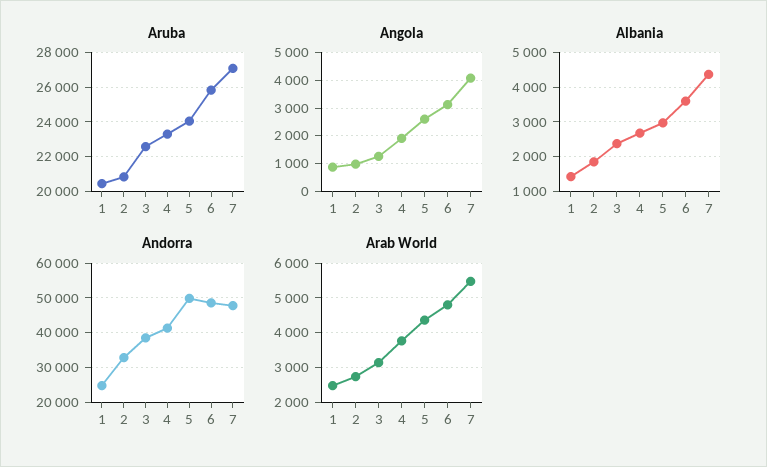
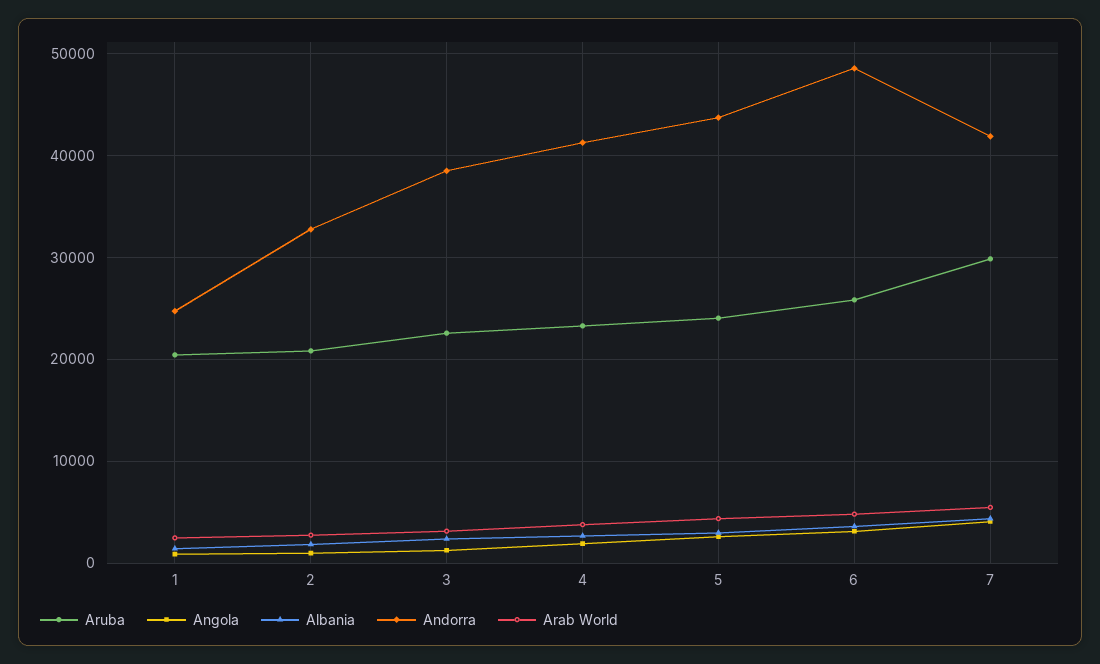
  {
    "Aruba": {
      "1": 20500,
      "2": 21000,
      "3": 22500,
      "4": 23500,
      "5": 24000,
      "6": 26000,
-     "7": 27000
+     "7": 30000
    },
    "Angola": {
      "1": 750,
      "2": 1000,
      "3": 1250,
      "4": 2000,
      "5": 2500,
      "6": 3000,
      "7": 4000
    },
    "Albania": {
      "1": 1400,
      "2": 1800,
      "3": 2400,
      "4": 2600,
      "5": 3000,
      "6": 3600,
      "7": 4400
    },
    "Andorra": {
      "1": 25000,
      "2": 33000,
      "3": 39000,
      "4": 41000,
-     "5": 50000,
+     "5": 44000,
      "6": 49000,
-     "7": 48000
+     "7": 42000
    },
    "Arab World": {
      "1": 2400,
      "2": 2800,
      "3": 3200,
      "4": 3800,
      "5": 4400,
      "6": 4800,
      "7": 5400
    }
  }

